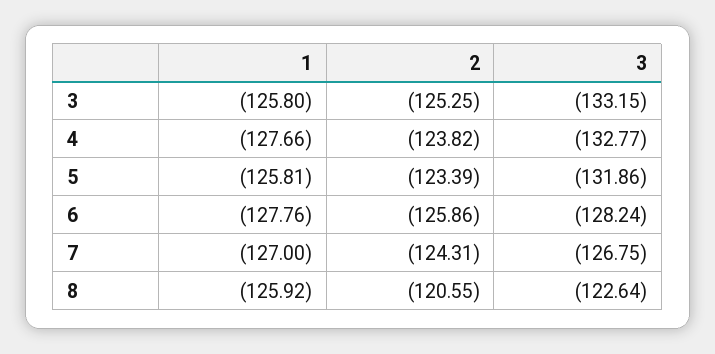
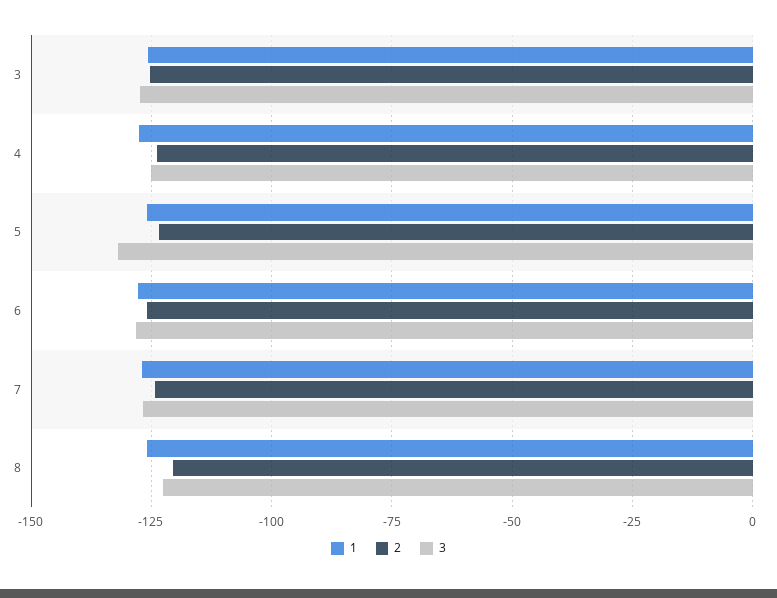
  {
    "1": {
      "3": -125.8,
      "4": -127.66,
      "5": -125.81,
      "6": -127.76,
      "7": -127,
      "8": -125.92
    },
    "2": {
      "3": -125.25,
      "4": -123.82,
      "5": -123.39,
      "6": -125.86,
      "7": -124.31,
      "8": -120.55
    },
    "3": {
-     "3": -133.15,
+     "3": -127.5,
-     "4": -132.77,
+     "4": -125,
      "5": -131.86,
      "6": -128.24,
      "7": -126.75,
      "8": -122.64
    }
  }

